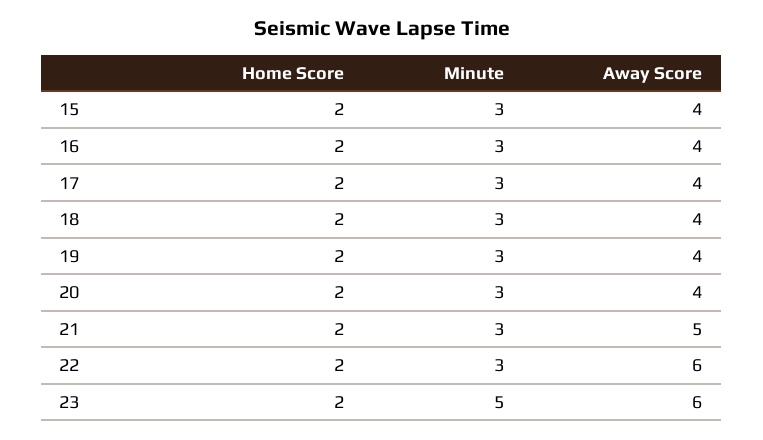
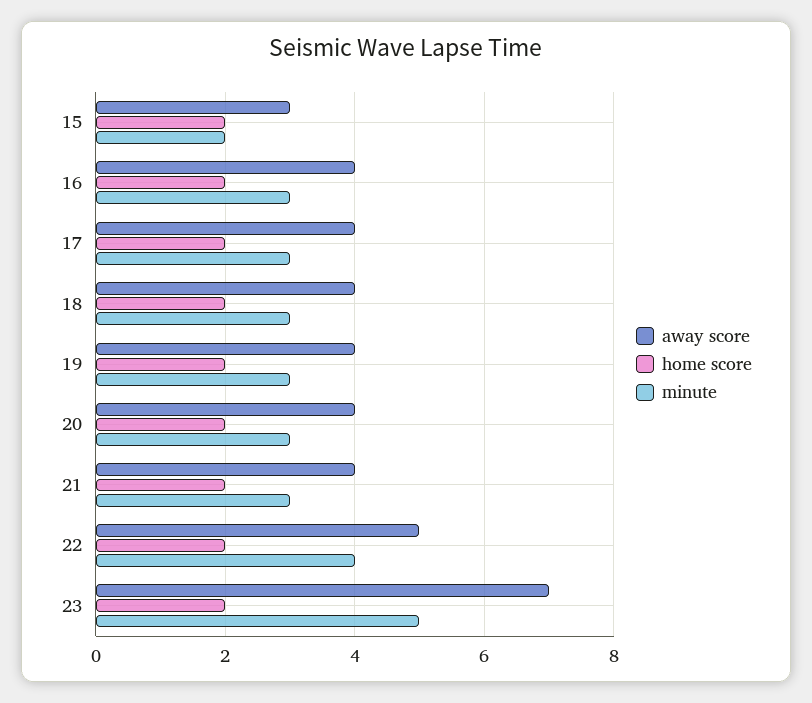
  {
    "Home Score": {
      "15": 2,
      "16": 2,
      "17": 2,
      "18": 2,
      "19": 2,
      "20": 2,
      "21": 2,
      "22": 2,
      "23": 2
    },
    "Minute": {
-     "15": 3,
+     "15": 2,
      "16": 3,
      "17": 3,
      "18": 3,
      "19": 3,
      "20": 3,
      "21": 3,
-     "22": 3,
+     "22": 4,
      "23": 5
    },
    "Away Score": {
-     "15": 4,
+     "15": 3,
      "16": 4,
      "17": 4,
      "18": 4,
      "19": 4,
      "20": 4,
-     "21": 5,
+     "21": 4,
-     "22": 6,
+     "22": 5,
-     "23": 6
+     "23": 7
    }
  }

